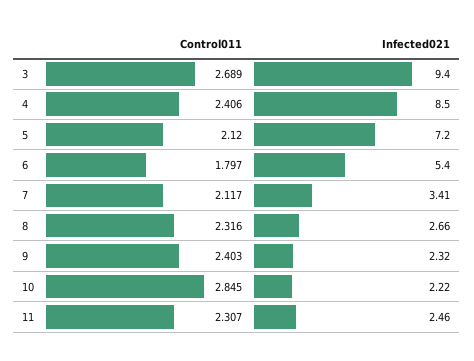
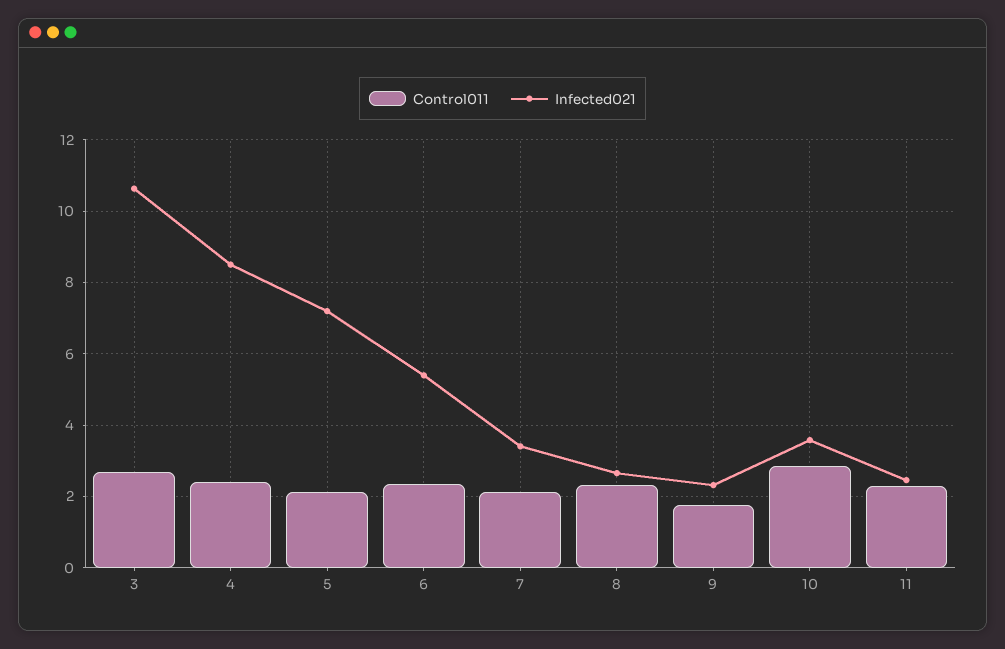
  {
    "Control011": {
      "3": 2.689,
      "4": 2.406,
      "5": 2.12,
-     "6": 1.797,
+     "6": 2.4,
      "7": 2.117,
      "8": 2.316,
-     "9": 2.403,
+     "9": 1.8,
      "10": 2.845,
      "11": 2.307
    },
    "Infected021": {
-     "3": 9.4,
+     "3": 10.6,
      "4": 8.5,
      "5": 7.2,
      "6": 5.4,
      "7": 3.41,
      "8": 2.66,
      "9": 2.32,
-     "10": 2.22,
+     "10": 3.6,
      "11": 2.46
    }
  }

